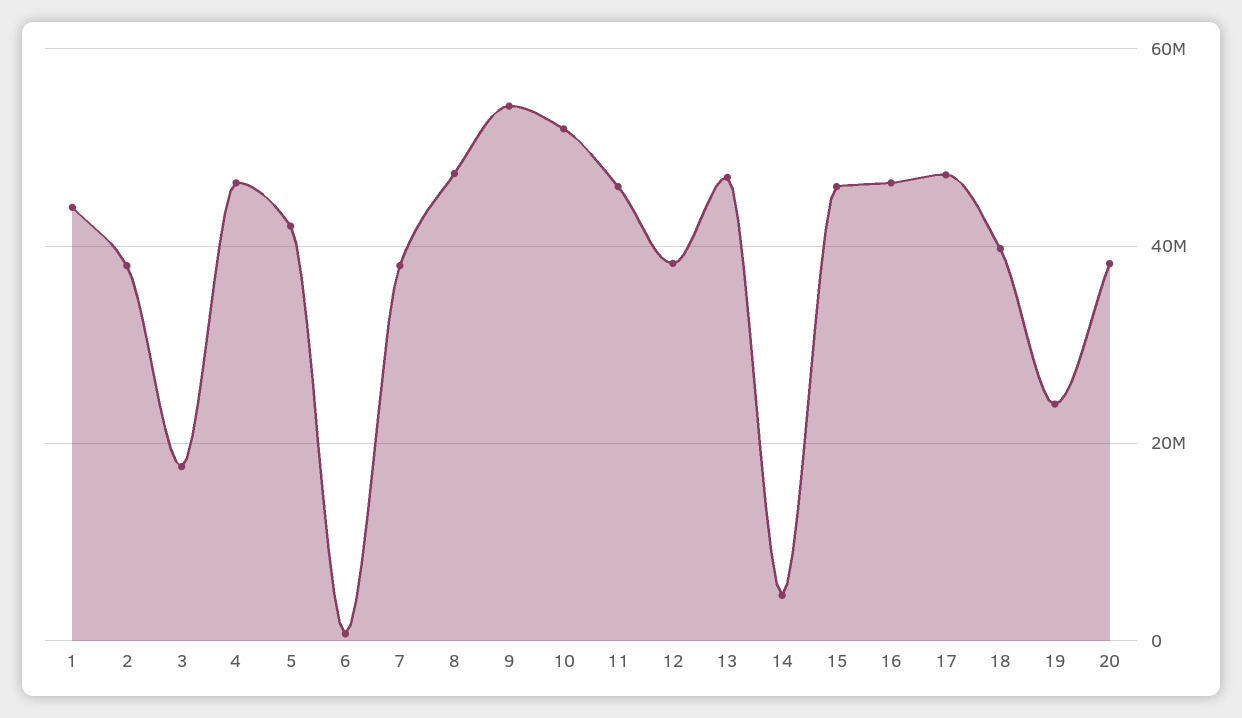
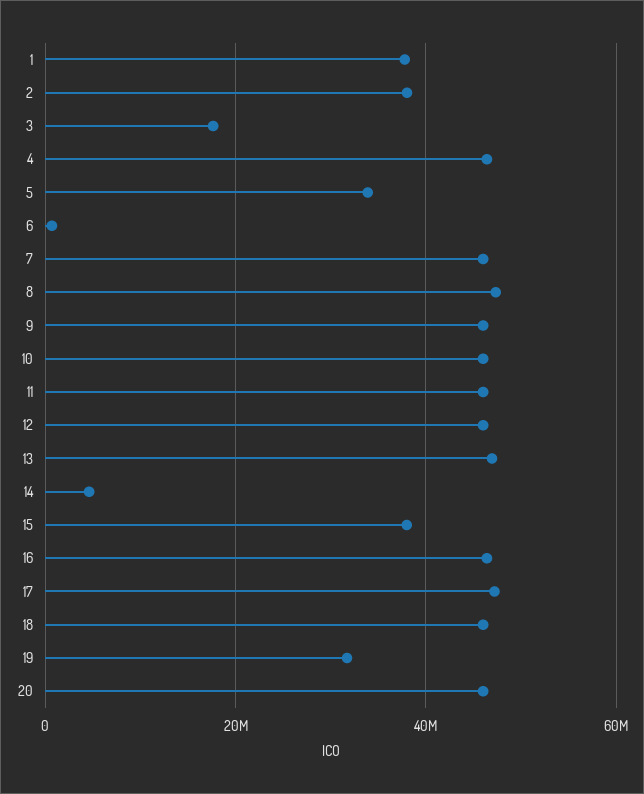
  {
-   "1": 44000000,
+   "1": 38000000,
    "2": 38000000,
    "3": 18000000,
    "4": 46000000,
-   "5": 42000000,
+   "5": 34000000,
    "6": 0,
-   "7": 38000000,
+   "7": 46000000,
    "8": 48000000,
-   "9": 54000000,
+   "9": 46000000,
-   "10": 52000000,
+   "10": 46000000,
    "11": 46000000,
-   "12": 38000000,
+   "12": 46000000,
    "13": 46000000,
    "14": 4000000,
-   "15": 46000000,
+   "15": 38000000,
    "16": 46000000,
    "17": 48000000,
-   "18": 40000000,
+   "18": 46000000,
-   "19": 24000000,
+   "19": 32000000,
-   "20": 38000000
+   "20": 46000000
  }

